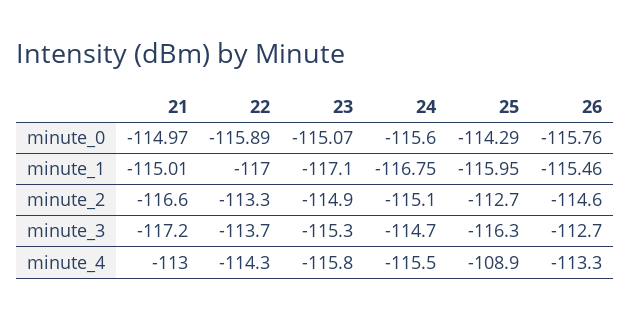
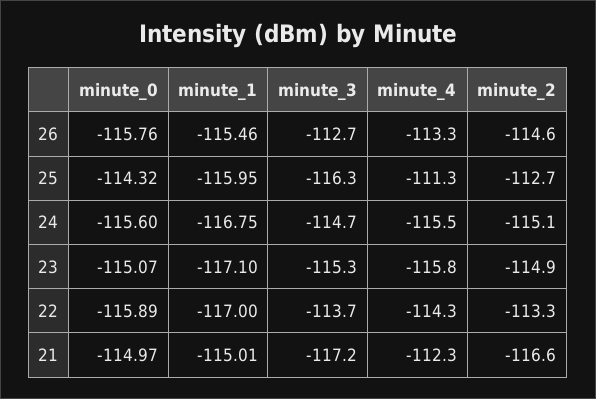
  {
    "21": {
      "minute_0": -114.97,
      "minute_1": -115.01,
      "minute_2": -116.6,
      "minute_3": -117.2,
-     "minute_4": -113
+     "minute_4": -112.3
    },
    "22": {
      "minute_0": -115.89,
      "minute_1": -117,
      "minute_2": -113.3,
      "minute_3": -113.7,
      "minute_4": -114.3
    },
    "23": {
      "minute_0": -115.07,
      "minute_1": -117.1,
      "minute_2": -114.9,
      "minute_3": -115.3,
      "minute_4": -115.8
    },
    "24": {
      "minute_0": -115.6,
      "minute_1": -116.75,
      "minute_2": -115.1,
      "minute_3": -114.7,
      "minute_4": -115.5
    },
    "25": {
-     "minute_0": -114.29,
+     "minute_0": -114.32,
      "minute_1": -115.95,
      "minute_2": -112.7,
      "minute_3": -116.3,
-     "minute_4": -108.9
+     "minute_4": -111.3
    },
    "26": {
      "minute_0": -115.76,
      "minute_1": -115.46,
      "minute_2": -114.6,
      "minute_3": -112.7,
      "minute_4": -113.3
    }
  }

